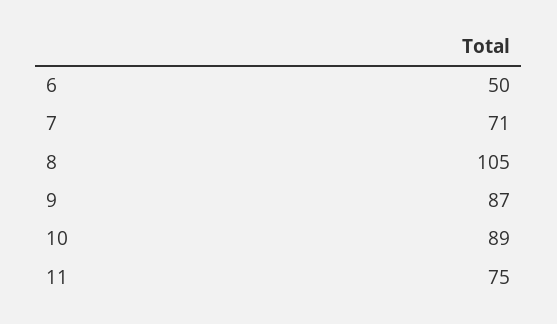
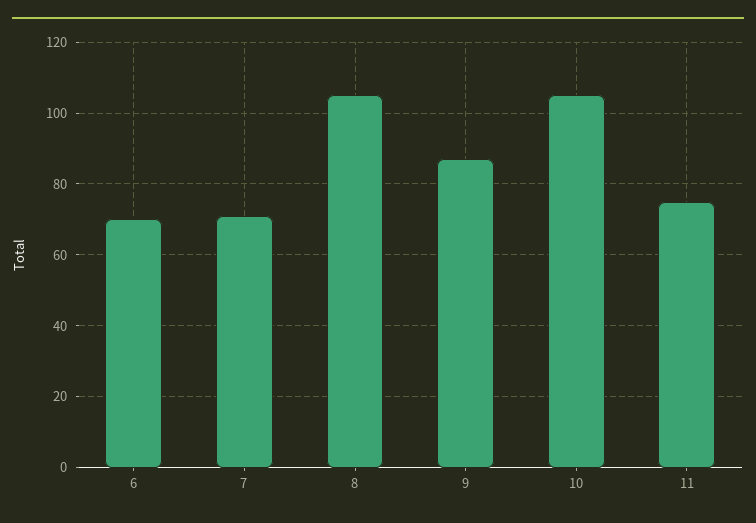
  {
-   "6": 50,
+   "6": 70,
    "7": 71,
    "8": 105,
    "9": 87,
-   "10": 89,
+   "10": 105,
    "11": 75
  }

